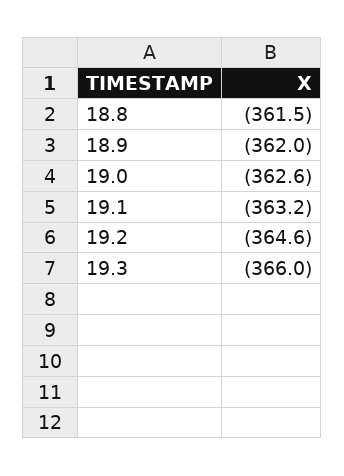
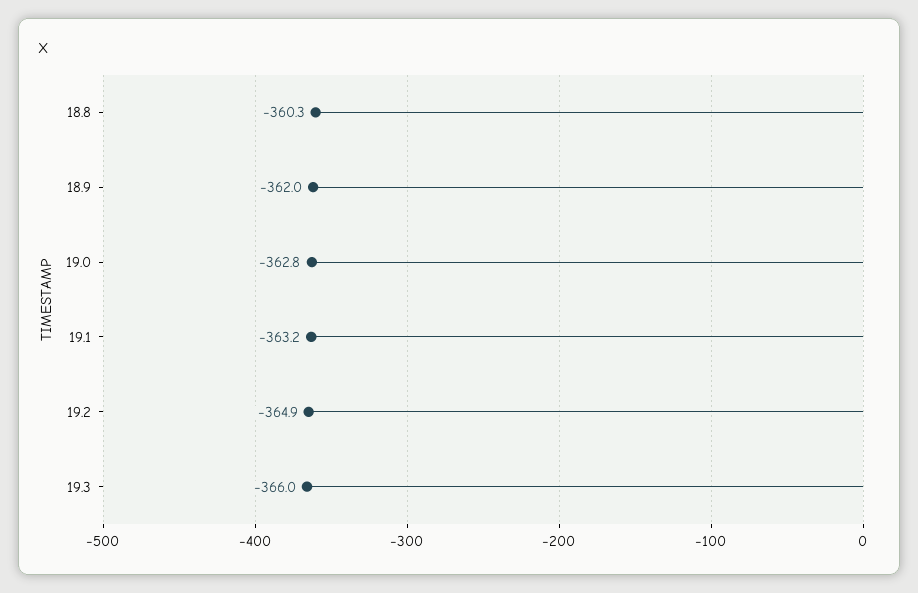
  {
-   "18.8": -361.5,
+   "18.8": -360.3,
    "18.9": -362,
-   "19.0": -362.6,
+   "19.0": -362.8,
    "19.1": -363.2,
-   "19.2": -364.6,
+   "19.2": -364.9,
    "19.3": -366
  }

